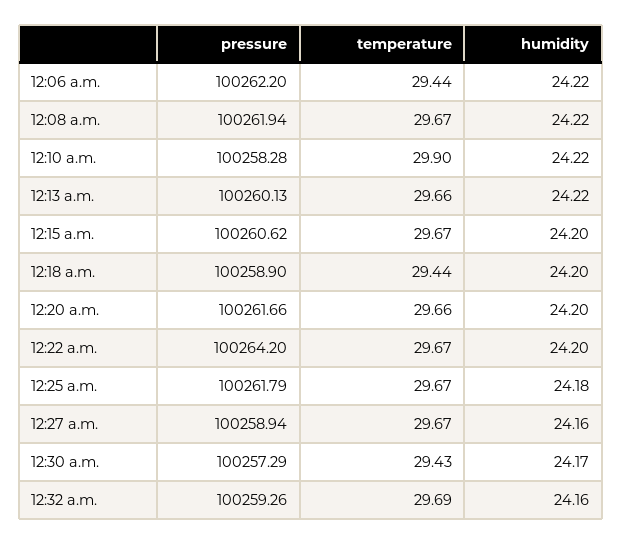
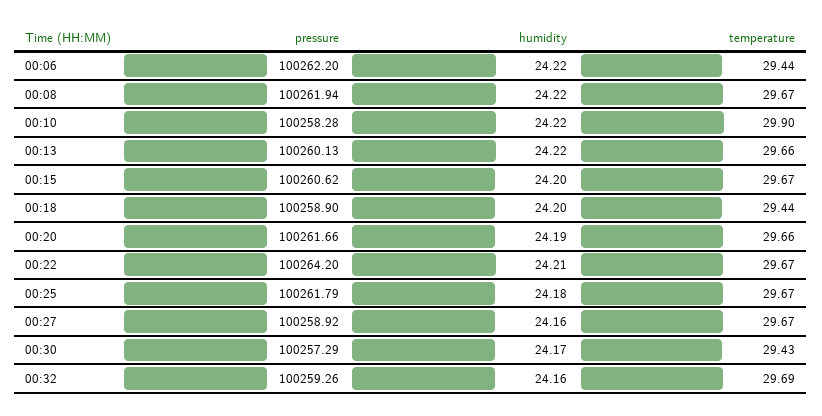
  {
    "pressure": {
      "12:06 a.m.": 100262.2,
      "12:08 a.m.": 100261.94,
      "12:10 a.m.": 100258.28,
      "12:13 a.m.": 100260.13,
      "12:15 a.m.": 100260.62,
      "12:18 a.m.": 100258.9,
      "12:20 a.m.": 100261.66,
      "12:22 a.m.": 100264.2,
      "12:25 a.m.": 100261.79,
-     "12:27 a.m.": 100258.94,
+     "12:27 a.m.": 100258.92,
      "12:30 a.m.": 100257.29,
      "12:32 a.m.": 100259.26
    },
    "temperature": {
      "12:06 a.m.": 29.44,
      "12:08 a.m.": 29.67,
      "12:10 a.m.": 29.9,
      "12:13 a.m.": 29.66,
      "12:15 a.m.": 29.67,
      "12:18 a.m.": 29.44,
      "12:20 a.m.": 29.66,
      "12:22 a.m.": 29.67,
      "12:25 a.m.": 29.67,
      "12:27 a.m.": 29.67,
      "12:30 a.m.": 29.43,
      "12:32 a.m.": 29.69
    },
    "humidity": {
      "12:06 a.m.": 24.22,
      "12:08 a.m.": 24.22,
      "12:10 a.m.": 24.22,
      "12:13 a.m.": 24.22,
      "12:15 a.m.": 24.2,
      "12:18 a.m.": 24.2,
-     "12:20 a.m.": 24.2,
+     "12:20 a.m.": 24.19,
-     "12:22 a.m.": 24.2,
+     "12:22 a.m.": 24.21,
      "12:25 a.m.": 24.18,
      "12:27 a.m.": 24.16,
      "12:30 a.m.": 24.17,
      "12:32 a.m.": 24.16
    }
  }

